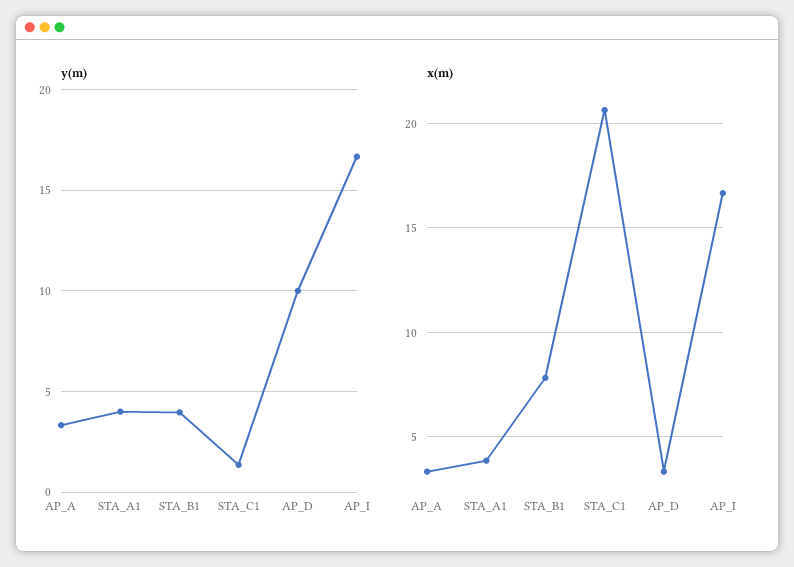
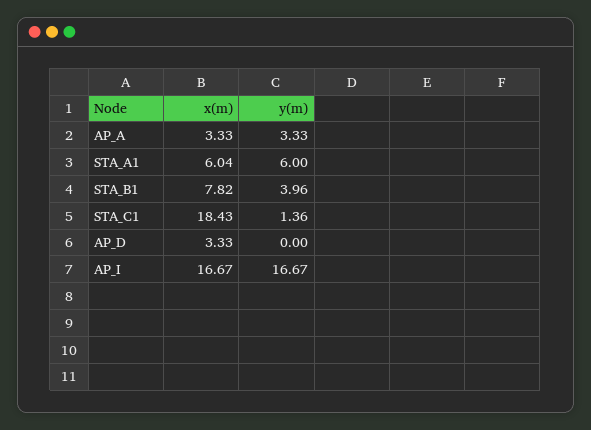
  {
    "y(m)": {
      "AP_A": 3.33,
-     "STA_A1": 4,
+     "STA_A1": 6,
      "STA_B1": 3.96,
      "STA_C1": 1.36,
-     "AP_D": 10,
+     "AP_D": 0,
      "AP_I": 16.67
    },
    "x(m)": {
      "AP_A": 3.33,
-     "STA_A1": 4,
+     "STA_A1": 6.04,
      "STA_B1": 7.82,
-     "STA_C1": 20.5,
+     "STA_C1": 18.43,
      "AP_D": 3.33,
      "AP_I": 16.67
    }
  }

